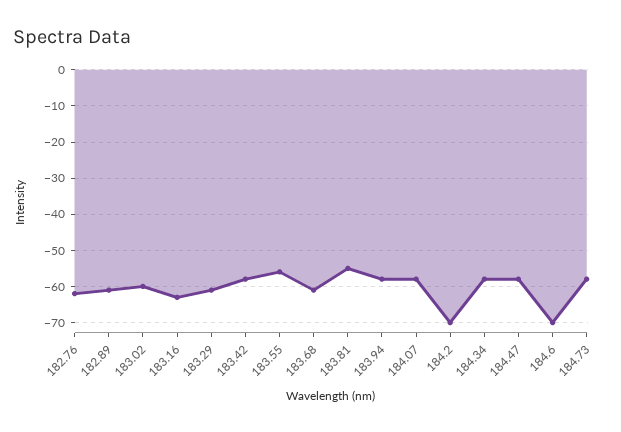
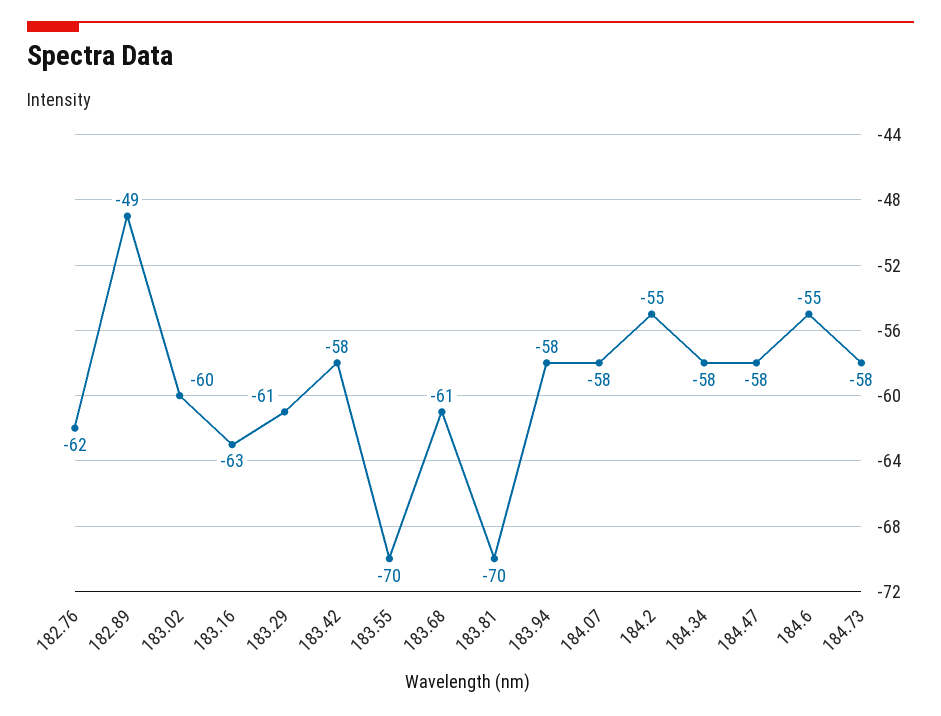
  {
    "182.76": -62,
-   "182.89": -60,
+   "182.89": -49,
    "183.02": -60,
    "183.16": -63,
    "183.29": -61,
    "183.42": -58,
-   "183.55": -55,
+   "183.55": -70,
    "183.68": -61,
-   "183.81": -55,
+   "183.81": -70,
    "183.94": -58,
    "184.07": -58,
-   "184.2": -70,
+   "184.2": -55,
    "184.34": -58,
    "184.47": -58,
-   "184.6": -70,
+   "184.6": -55,
    "184.73": -58
  }

